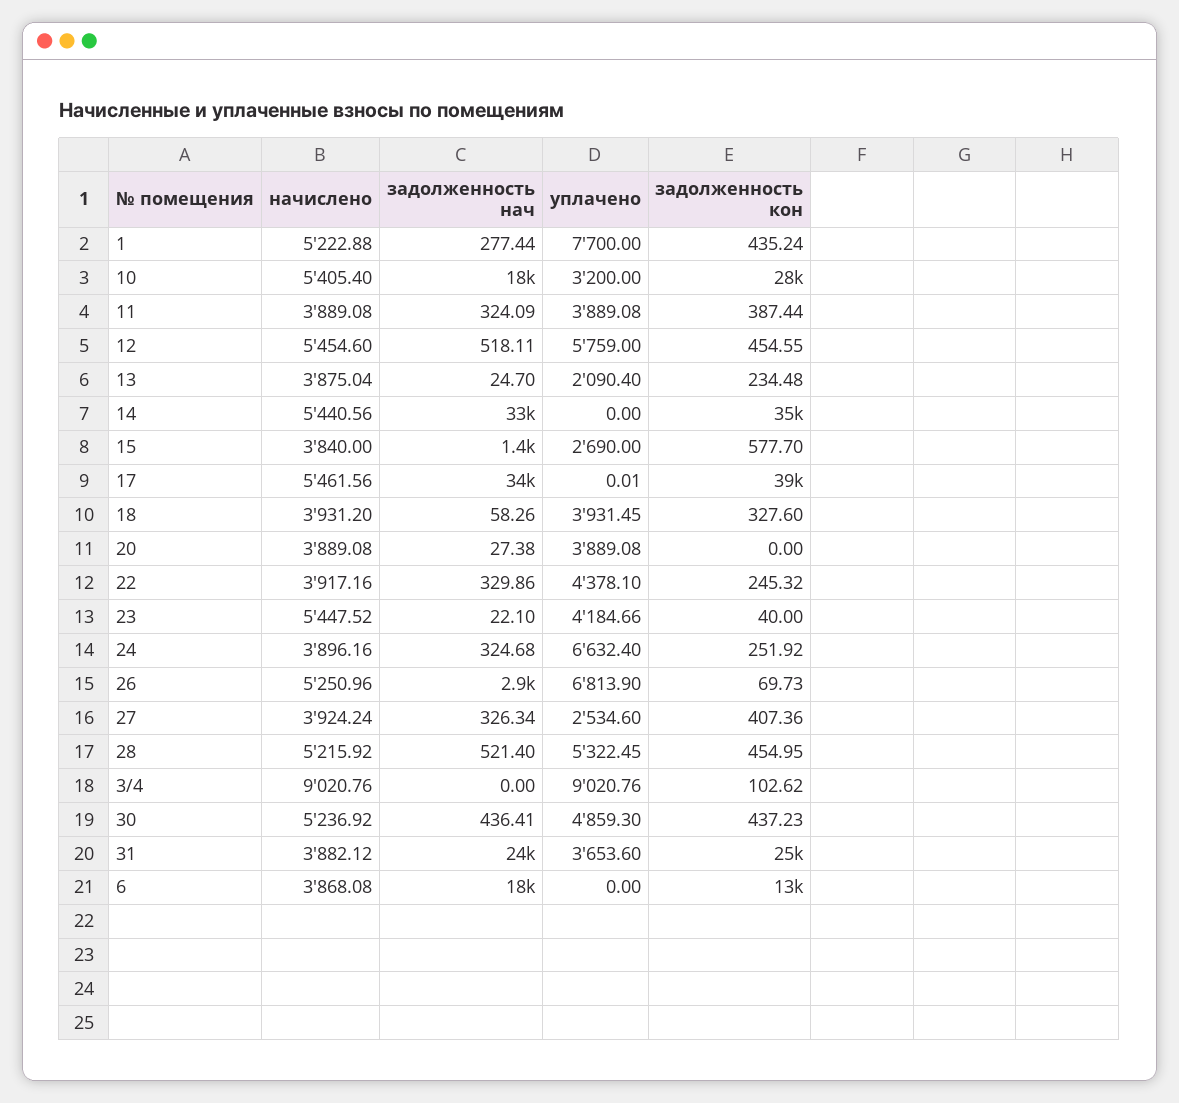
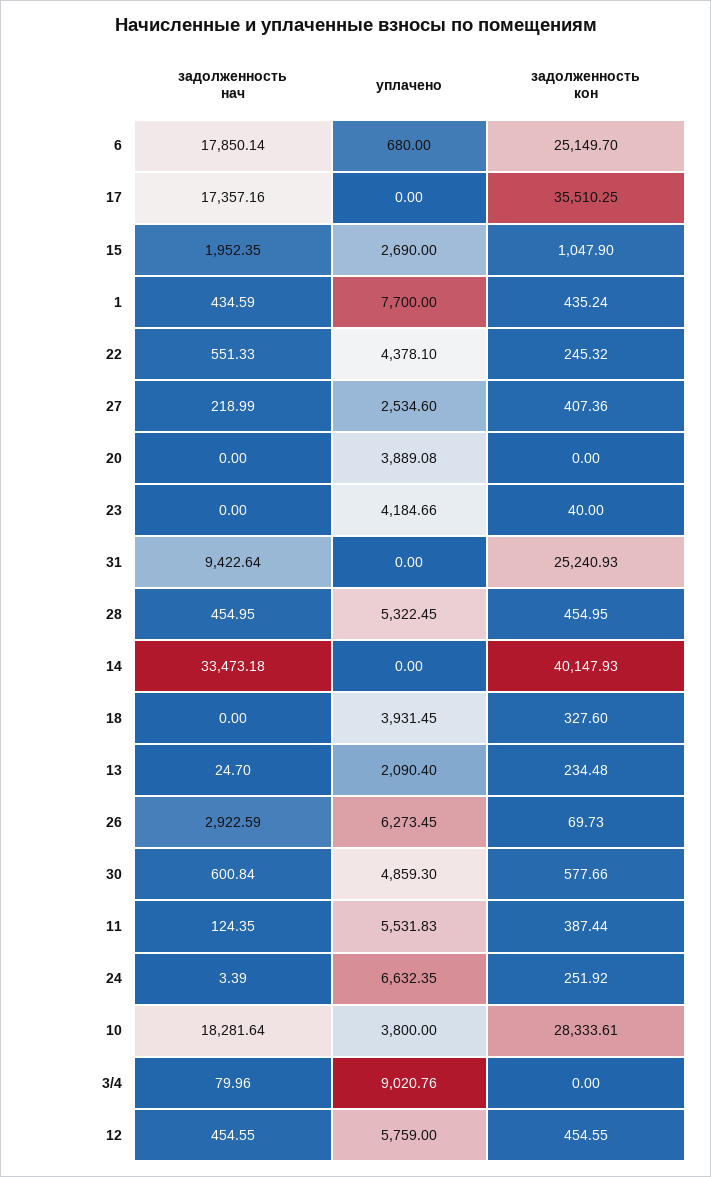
  {
-   "начислено": {
-     "1": 5222.88,
-     "10": 5405.4,
-     "11": 3889.08,
-     "12": 5454.6,
-     "13": 3875.04,
-     "14": 5440.56,
-     "15": 3840,
-     "17": 5461.56,
-     "18": 3931.2,
-     "20": 3889.08,
-     "22": 3917.16,
-     "23": 5447.52,
-     "24": 3896.16,
-     "26": 5250.96,
-     "27": 3924.24,
-     "28": 5215.92,
-     "3/4": 9020.76,
-     "30": 5236.92,
-     "31": 3882.12,
-     "6": 3868.08
-   },
    "задолженность нач": {
-     "1": 277.44,
+     "1": 434.59,
      "10": 18281.64,
-     "11": 324.09,
+     "11": 124.35,
-     "12": 518.11,
+     "12": 454.55,
      "13": 24.7,
      "14": 33473.18,
-     "15": 1400,
+     "15": 1952.35,
-     "17": 34000,
+     "17": 17357.16,
-     "18": 58.26,
+     "18": 0,
-     "20": 27.38,
+     "20": 0,
-     "22": 329.86,
+     "22": 551.33,
-     "23": 22.1,
+     "23": 0,
-     "24": 324.68,
+     "24": 3.39,
      "26": 2922.59,
-     "27": 326.34,
+     "27": 218.99,
-     "28": 521.4,
+     "28": 454.95,
-     "3/4": 0,
+     "3/4": 79.96,
-     "30": 436.41,
+     "30": 600.84,
-     "31": 24000,
+     "31": 9422.64,
      "6": 17850.14
    },
    "уплачено": {
      "1": 7700,
-     "10": 3200,
+     "10": 3800,
-     "11": 3889.08,
+     "11": 5531.83,
      "12": 5759,
      "13": 2090.4,
      "14": 0,
      "15": 2690,
-     "17": 0.01,
+     "17": 0,
      "18": 3931.45,
      "20": 3889.08,
      "22": 4378.1,
      "23": 4184.66,
-     "24": 6632.4,
+     "24": 6632.35,
-     "26": 6813.9,
+     "26": 6273.45,
      "27": 2534.6,
      "28": 5322.45,
      "3/4": 9020.76,
      "30": 4859.3,
-     "31": 3653.6,
+     "31": 0,
-     "6": 0
+     "6": 680
    },
    "задолженность кон": {
      "1": 435.24,
      "10": 28333.61,
      "11": 387.44,
      "12": 454.55,
      "13": 234.48,
-     "14": 35000,
+     "14": 40147.93,
-     "15": 577.7,
+     "15": 1047.9,
-     "17": 39000,
+     "17": 35510.25,
      "18": 327.6,
      "20": 0,
      "22": 245.32,
      "23": 40,
      "24": 251.92,
      "26": 69.73,
      "27": 407.36,
      "28": 454.95,
-     "3/4": 102.62,
+     "3/4": 0,
-     "30": 437.23,
+     "30": 577.66,
      "31": 25240.93,
-     "6": 13000
+     "6": 25149.7
    }
  }

